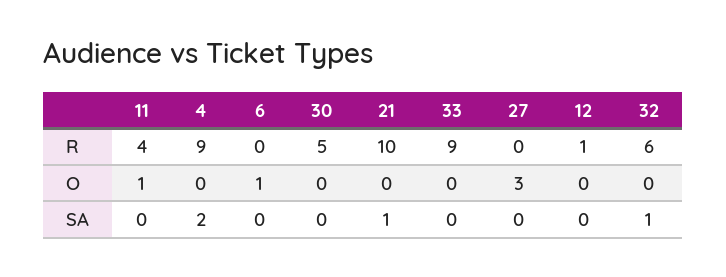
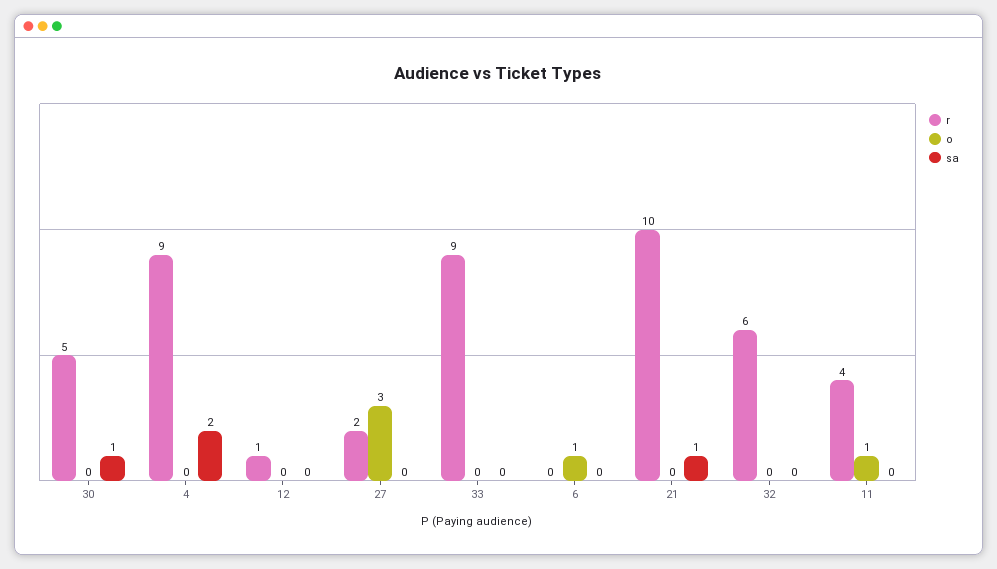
  {
    "R": {
      "11": 4,
      "4": 9,
      "6": 0,
      "30": 5,
      "21": 10,
      "33": 9,
-     "27": 0,
+     "27": 2,
      "12": 1,
      "32": 6
    },
    "O": {
      "11": 1,
      "4": 0,
      "6": 1,
      "30": 0,
      "21": 0,
      "33": 0,
      "27": 3,
      "12": 0,
      "32": 0
    },
    "SA": {
      "11": 0,
      "4": 2,
      "6": 0,
-     "30": 0,
+     "30": 1,
      "21": 1,
      "33": 0,
      "27": 0,
      "12": 0,
-     "32": 1
+     "32": 0
    }
  }

